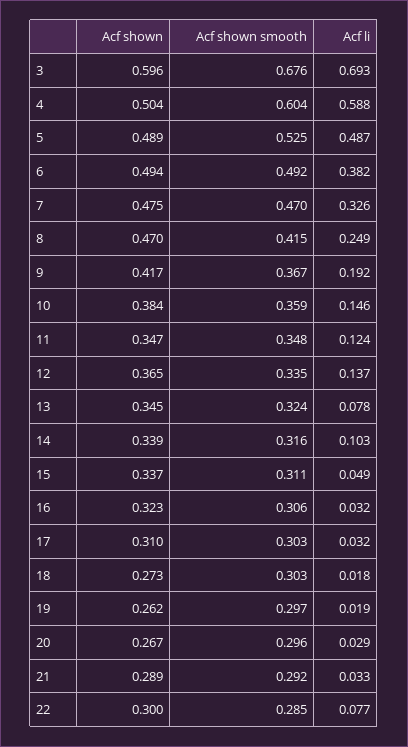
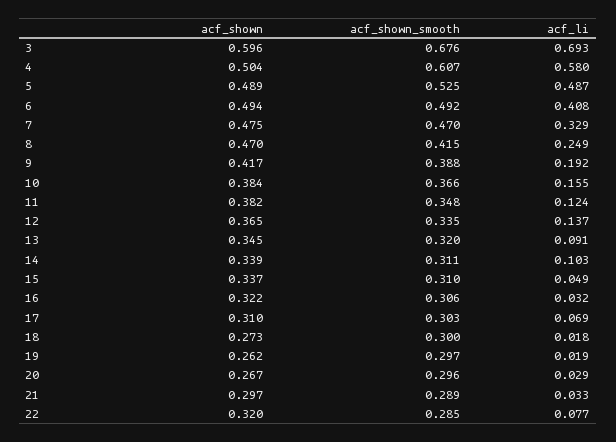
  {
    "Acf shown": {
      "3": 0.596,
      "4": 0.504,
      "5": 0.489,
      "6": 0.494,
      "7": 0.475,
      "8": 0.47,
      "9": 0.417,
      "10": 0.384,
-     "11": 0.347,
+     "11": 0.382,
      "12": 0.365,
      "13": 0.345,
      "14": 0.339,
      "15": 0.337,
-     "16": 0.323,
+     "16": 0.322,
      "17": 0.31,
      "18": 0.273,
      "19": 0.262,
      "20": 0.267,
-     "21": 0.289,
+     "21": 0.297,
-     "22": 0.3
+     "22": 0.32
    },
    "Acf shown smooth": {
      "3": 0.676,
-     "4": 0.604,
+     "4": 0.607,
      "5": 0.525,
      "6": 0.492,
      "7": 0.47,
      "8": 0.415,
-     "9": 0.367,
+     "9": 0.388,
-     "10": 0.359,
+     "10": 0.366,
      "11": 0.348,
      "12": 0.335,
-     "13": 0.324,
+     "13": 0.32,
-     "14": 0.316,
+     "14": 0.311,
-     "15": 0.311,
+     "15": 0.31,
      "16": 0.306,
      "17": 0.303,
-     "18": 0.303,
+     "18": 0.3,
      "19": 0.297,
      "20": 0.296,
-     "21": 0.292,
+     "21": 0.289,
      "22": 0.285
    },
    "Acf li": {
      "3": 0.693,
-     "4": 0.588,
+     "4": 0.58,
      "5": 0.487,
-     "6": 0.382,
+     "6": 0.408,
-     "7": 0.326,
+     "7": 0.329,
      "8": 0.249,
      "9": 0.192,
-     "10": 0.146,
+     "10": 0.155,
      "11": 0.124,
      "12": 0.137,
-     "13": 0.078,
+     "13": 0.091,
      "14": 0.103,
      "15": 0.049,
      "16": 0.032,
-     "17": 0.032,
+     "17": 0.069,
      "18": 0.018,
      "19": 0.019,
      "20": 0.029,
      "21": 0.033,
      "22": 0.077
    }
  }

